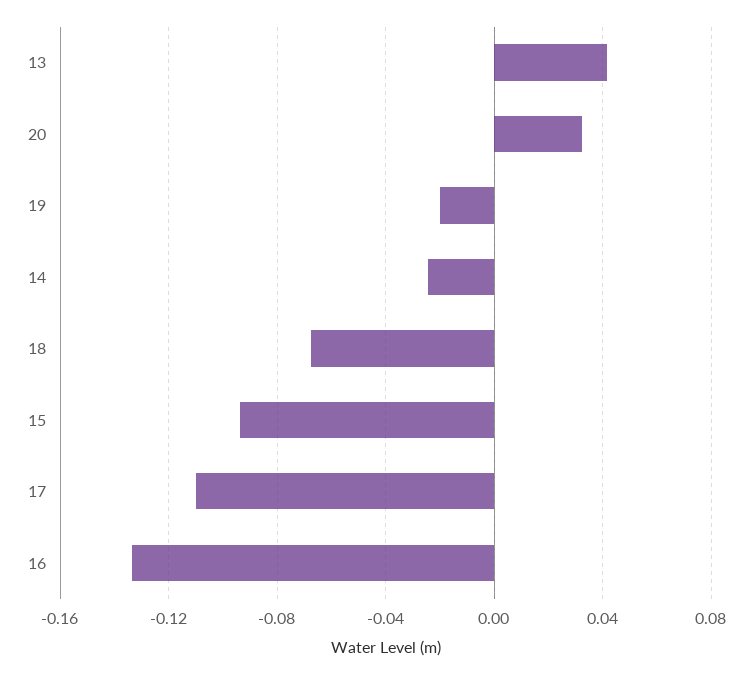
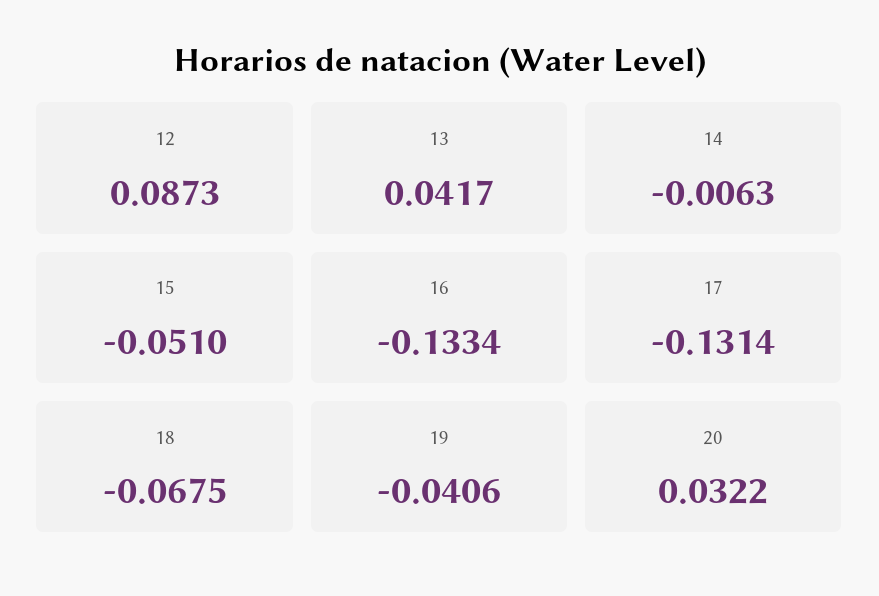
  {
    "13": 0.0417,
    "20": 0.0322,
-   "19": -0.02,
+   "19": -0.0406,
-   "14": -0.025,
+   "14": -0.0063,
    "18": -0.0675,
-   "15": -0.095,
+   "15": -0.051,
-   "17": -0.11,
+   "17": -0.1314,
-   "16": -0.1334
+   "16": -0.1334,
+   "12": 0.0873
  }

